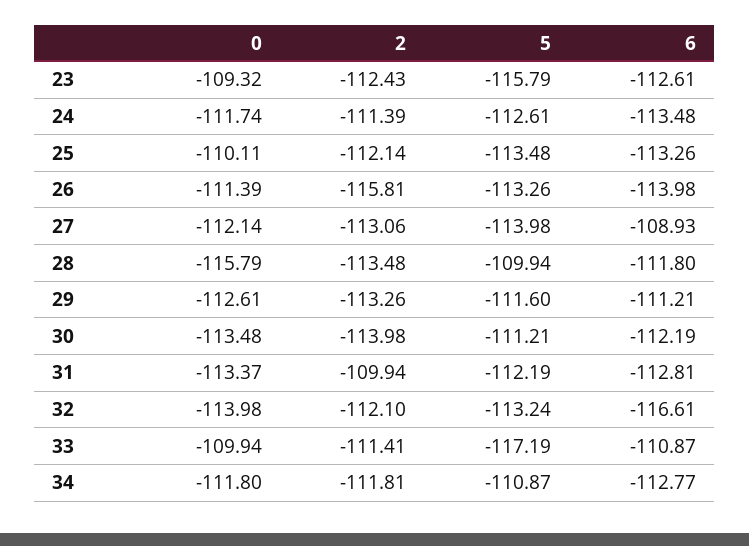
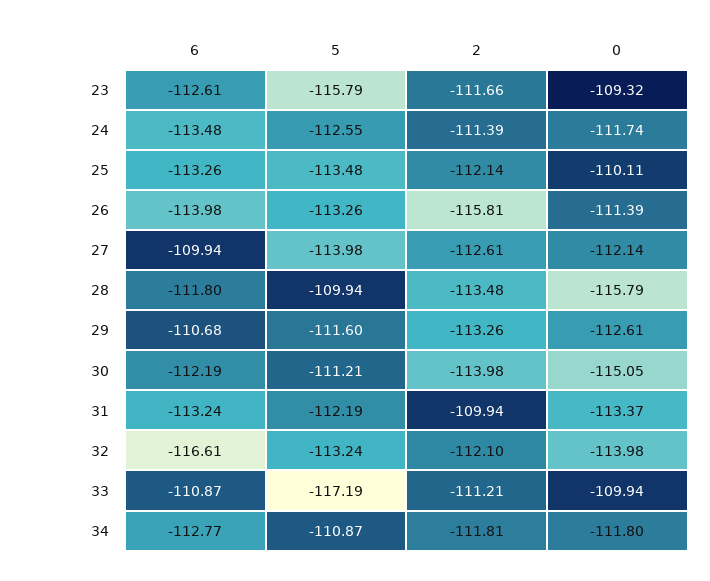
  {
    "0": {
      "23": -109.32,
      "24": -111.74,
      "25": -110.11,
      "26": -111.39,
      "27": -112.14,
      "28": -115.79,
      "29": -112.61,
-     "30": -113.48,
+     "30": -115.05,
      "31": -113.37,
      "32": -113.98,
      "33": -109.94,
      "34": -111.8
    },
    "2": {
-     "23": -112.43,
+     "23": -111.66,
      "24": -111.39,
      "25": -112.14,
      "26": -115.81,
-     "27": -113.06,
+     "27": -112.61,
      "28": -113.48,
      "29": -113.26,
      "30": -113.98,
      "31": -109.94,
      "32": -112.1,
-     "33": -111.41,
+     "33": -111.21,
      "34": -111.81
    },
    "5": {
      "23": -115.79,
-     "24": -112.61,
+     "24": -112.55,
      "25": -113.48,
      "26": -113.26,
      "27": -113.98,
      "28": -109.94,
      "29": -111.6,
      "30": -111.21,
      "31": -112.19,
      "32": -113.24,
      "33": -117.19,
      "34": -110.87
    },
    "6": {
      "23": -112.61,
      "24": -113.48,
      "25": -113.26,
      "26": -113.98,
-     "27": -108.93,
+     "27": -109.94,
      "28": -111.8,
-     "29": -111.21,
+     "29": -110.68,
      "30": -112.19,
-     "31": -112.81,
+     "31": -113.24,
      "32": -116.61,
      "33": -110.87,
      "34": -112.77
    }
  }

